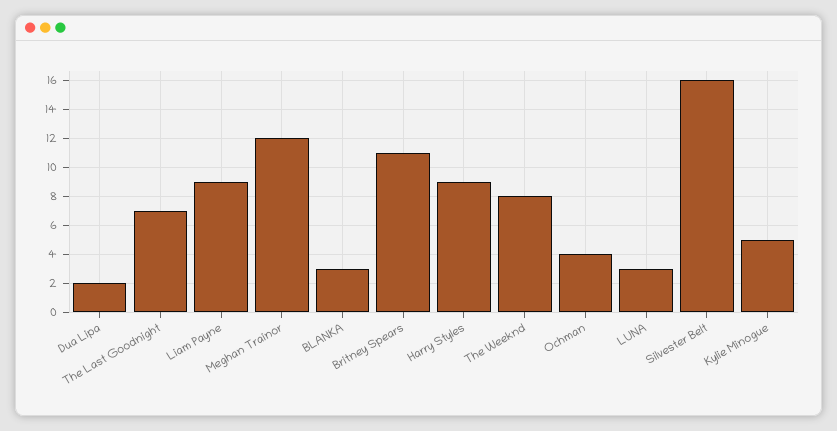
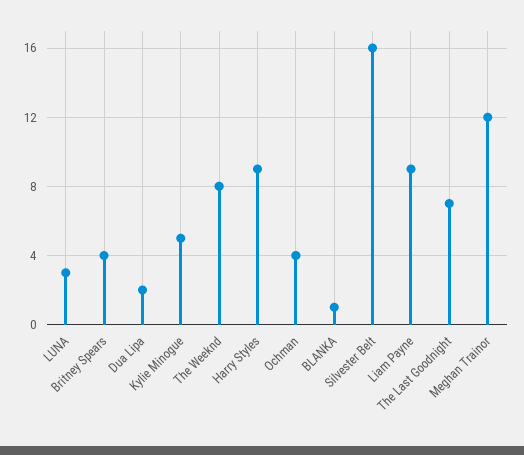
  {
    "Dua Lipa": 2,
    "The Last Goodnight": 7,
    "Liam Payne": 9,
    "Meghan Trainor": 12,
-   "BLANKA": 3,
+   "BLANKA": 1,
-   "Britney Spears": 11,
+   "Britney Spears": 4,
    "Harry Styles": 9,
    "The Weeknd": 8,
    "Ochman": 4,
    "LUNA": 3,
    "Silvester Belt": 16,
    "Kylie Minogue": 5
  }

